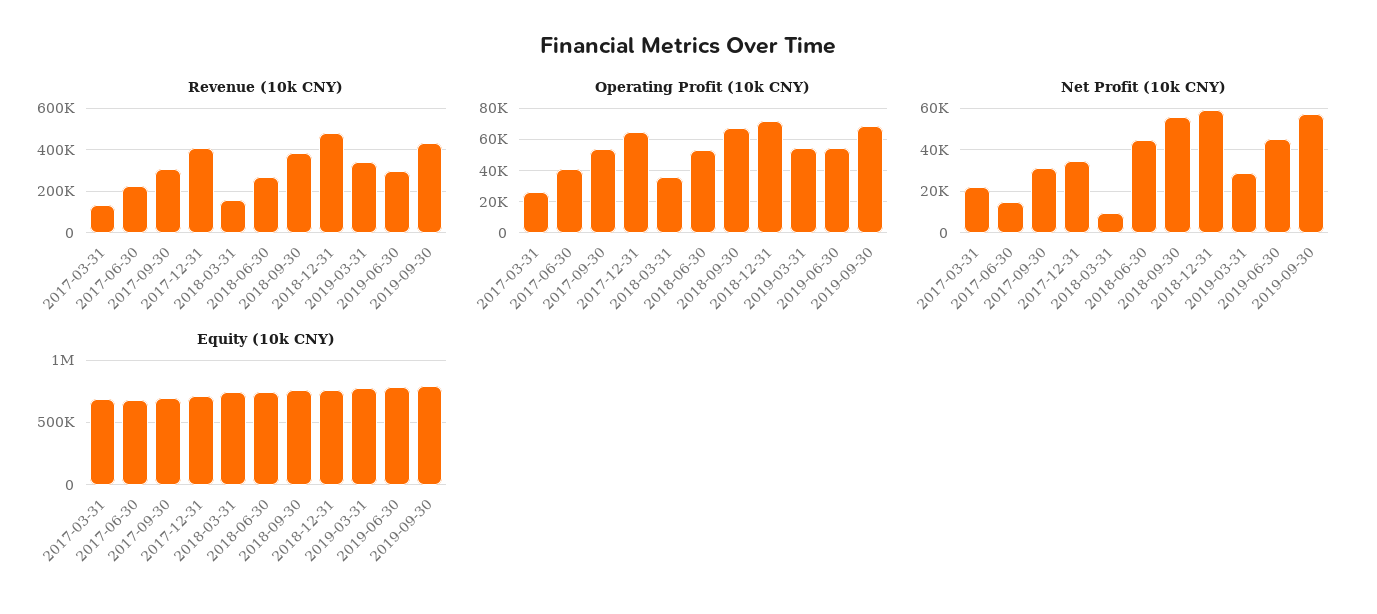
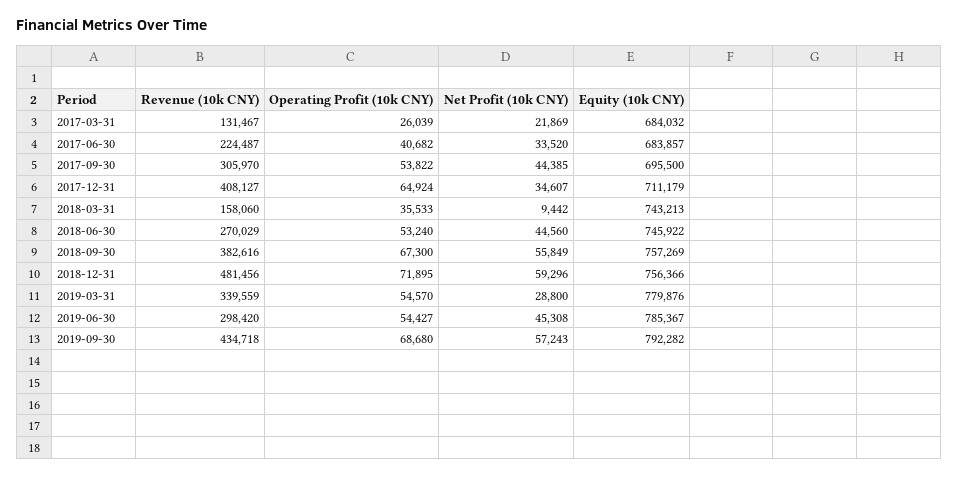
  {
    "Revenue (10k CNY)": {
      "2017-03-31": 131467,
      "2017-06-30": 224487,
      "2017-09-30": 305970,
      "2017-12-31": 408127,
      "2018-03-31": 158060,
      "2018-06-30": 270029,
      "2018-09-30": 382616,
      "2018-12-31": 481456,
      "2019-03-31": 339559,
      "2019-06-30": 298420,
      "2019-09-30": 434718
    },
    "Operating Profit (10k CNY)": {
      "2017-03-31": 26039,
      "2017-06-30": 40682,
      "2017-09-30": 53822,
      "2017-12-31": 64924,
      "2018-03-31": 35533,
      "2018-06-30": 53240,
      "2018-09-30": 67300,
      "2018-12-31": 71895,
      "2019-03-31": 54570,
      "2019-06-30": 54427,
      "2019-09-30": 68680
    },
    "Net Profit (10k CNY)": {
      "2017-03-31": 21869,
-     "2017-06-30": 15000,
+     "2017-06-30": 33520,
-     "2017-09-30": 30000,
+     "2017-09-30": 44385,
      "2017-12-31": 34607,
      "2018-03-31": 9442,
      "2018-06-30": 44560,
      "2018-09-30": 55849,
      "2018-12-31": 59296,
      "2019-03-31": 28800,
      "2019-06-30": 45308,
      "2019-09-30": 57243
    },
    "Equity (10k CNY)": {
      "2017-03-31": 684032,
      "2017-06-30": 683857,
      "2017-09-30": 695500,
      "2017-12-31": 711179,
      "2018-03-31": 743213,
      "2018-06-30": 745922,
      "2018-09-30": 757269,
      "2018-12-31": 756366,
      "2019-03-31": 779876,
      "2019-06-30": 785367,
      "2019-09-30": 792282
    }
  }

